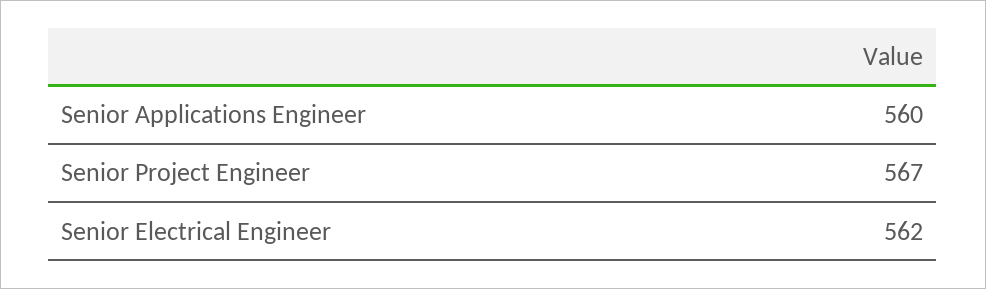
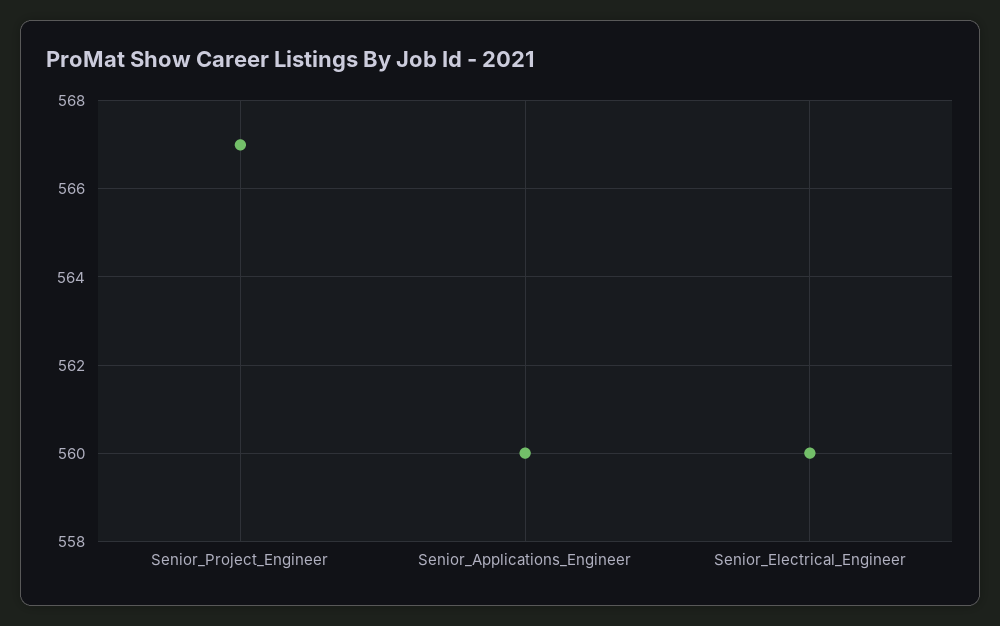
  {
    "Senior Applications Engineer": 560,
    "Senior Project Engineer": 567,
-   "Senior Electrical Engineer": 562
+   "Senior Electrical Engineer": 560
  }

